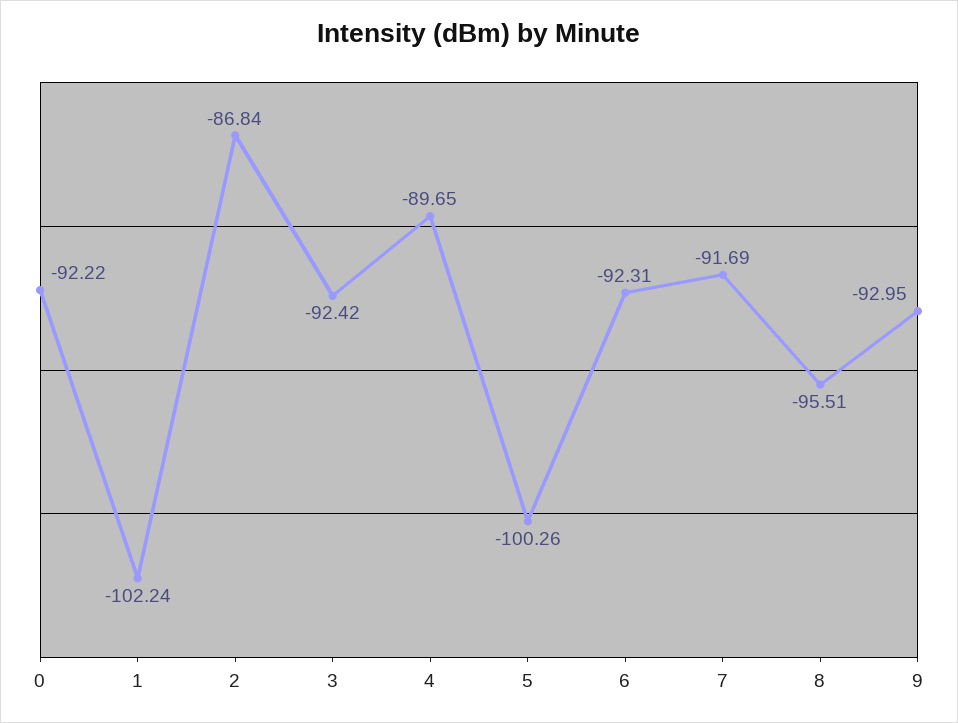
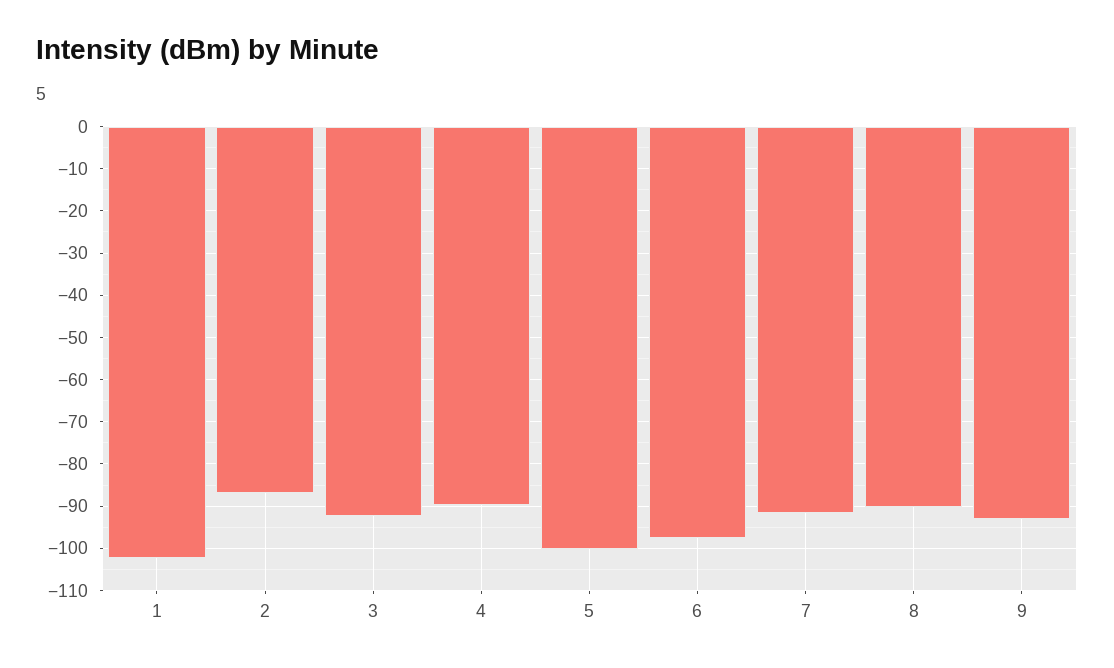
  {
-   "0": -92.22,
    "1": -102.24,
    "2": -86.84,
    "3": -92.42,
    "4": -89.65,
    "5": -100.26,
-   "6": -92.31,
+   "6": -98,
    "7": -91.69,
-   "8": -95.51,
+   "8": -90,
    "9": -92.95
  }

